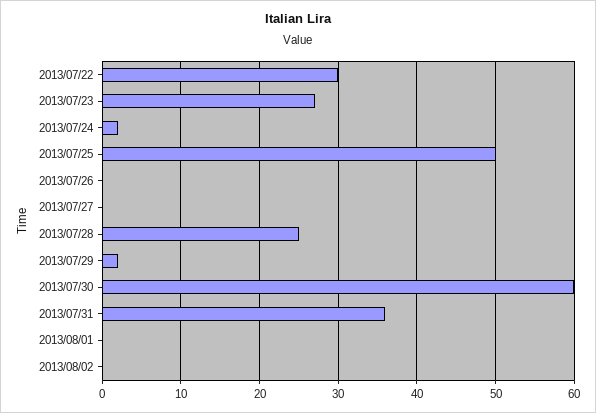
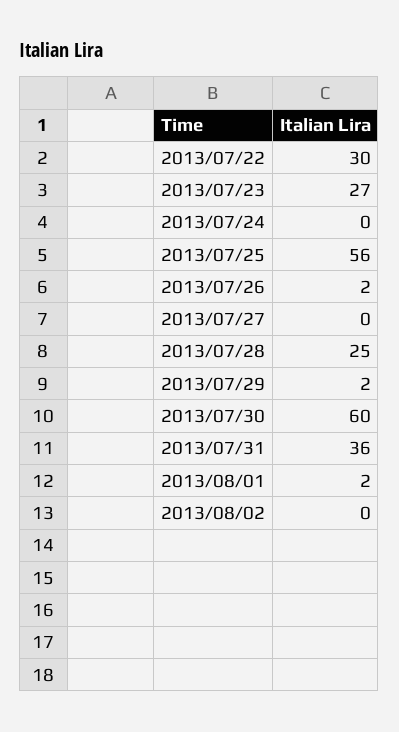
  {
    "2013/07/22": 30,
    "2013/07/23": 27,
-   "2013/07/24": 2,
+   "2013/07/24": 0,
-   "2013/07/25": 50,
+   "2013/07/25": 56,
-   "2013/07/26": 0,
+   "2013/07/26": 2,
    "2013/07/27": 0,
    "2013/07/28": 25,
    "2013/07/29": 2,
    "2013/07/30": 60,
    "2013/07/31": 36,
-   "2013/08/01": 0,
+   "2013/08/01": 2,
    "2013/08/02": 0
  }

